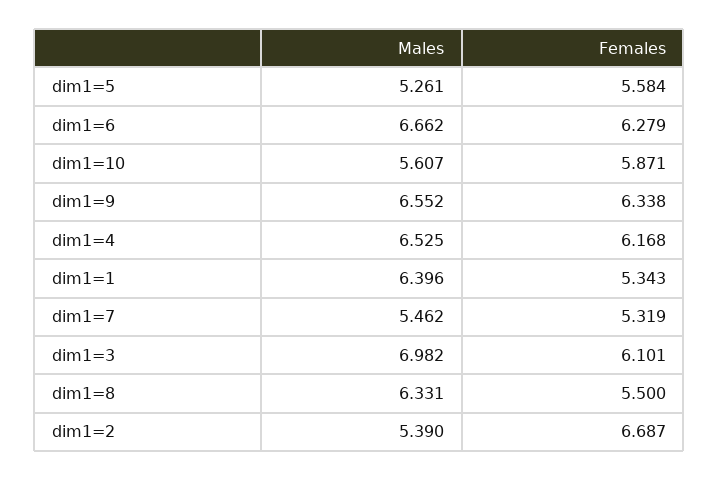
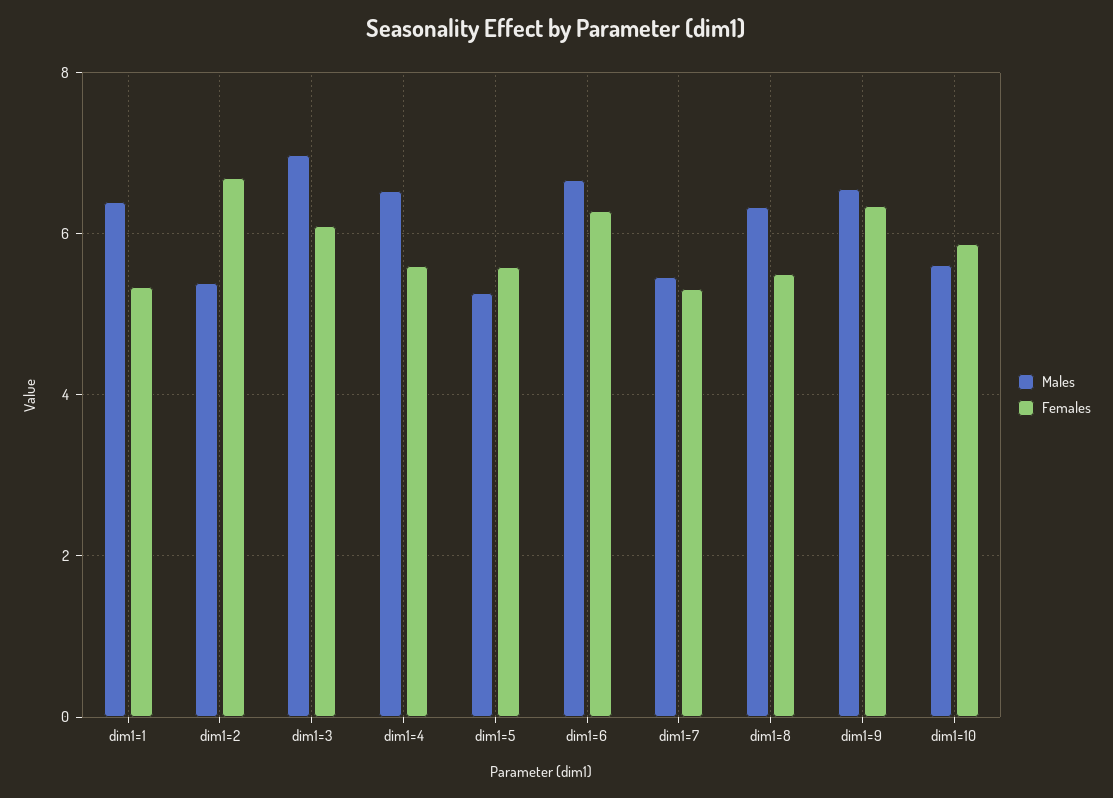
  {
    "Males": {
      "dim1=5": 5.261,
      "dim1=6": 6.662,
      "dim1=10": 5.607,
      "dim1=9": 6.552,
      "dim1=4": 6.525,
      "dim1=1": 6.396,
      "dim1=7": 5.462,
      "dim1=3": 6.982,
      "dim1=8": 6.331,
      "dim1=2": 5.39
    },
    "Females": {
      "dim1=5": 5.584,
      "dim1=6": 6.279,
      "dim1=10": 5.871,
      "dim1=9": 6.338,
-     "dim1=4": 6.168,
+     "dim1=4": 5.6,
      "dim1=1": 5.343,
      "dim1=7": 5.319,
      "dim1=3": 6.101,
      "dim1=8": 5.5,
      "dim1=2": 6.687
    }
  }

